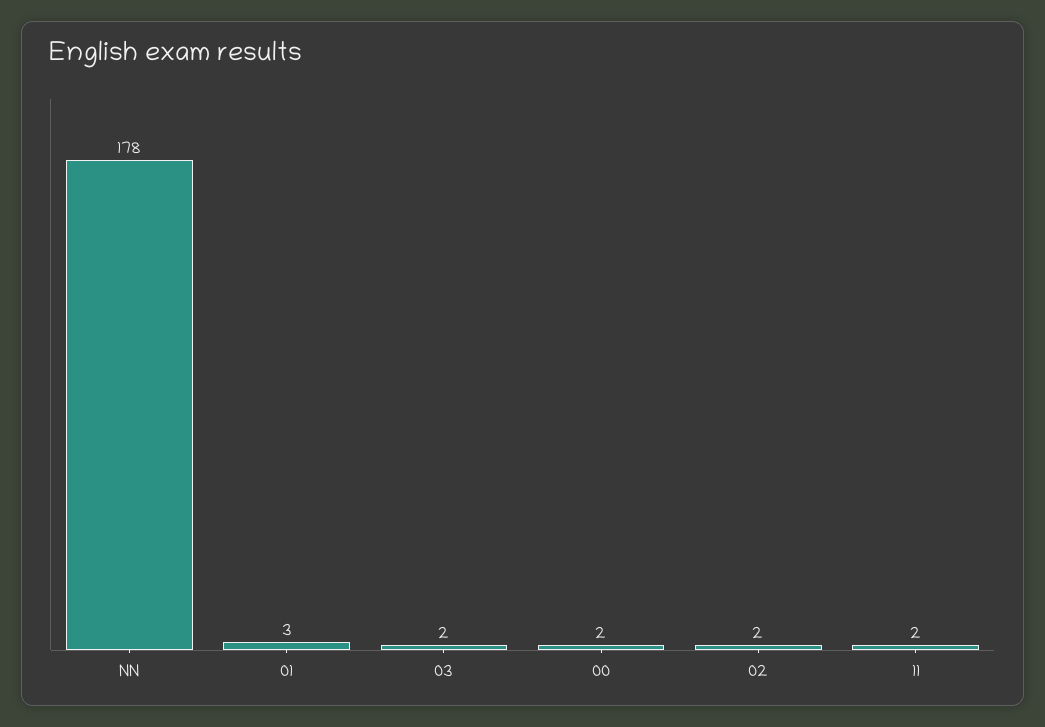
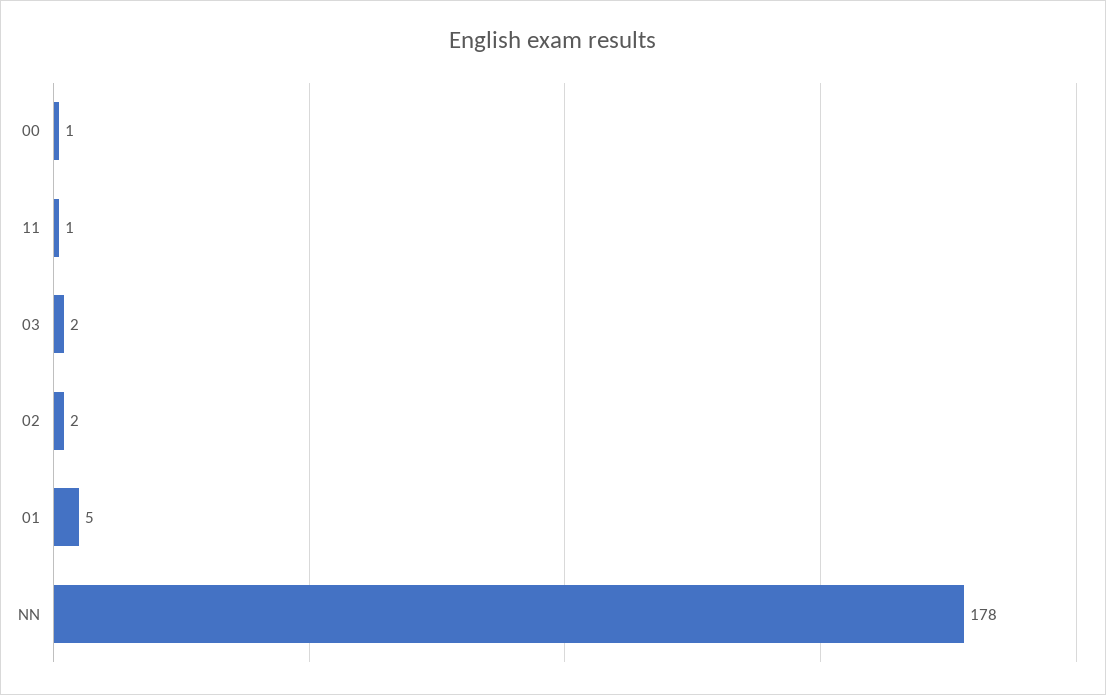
  {
    "NN": 178,
-   "01": 3,
+   "01": 5,
    "03": 2,
-   "00": 2,
+   "00": 1,
    "02": 2,
-   "11": 2
+   "11": 1
  }

